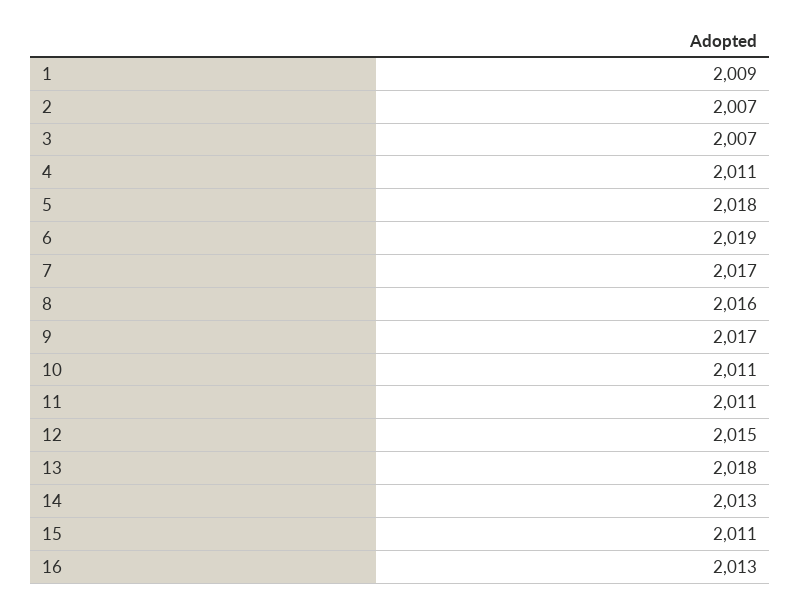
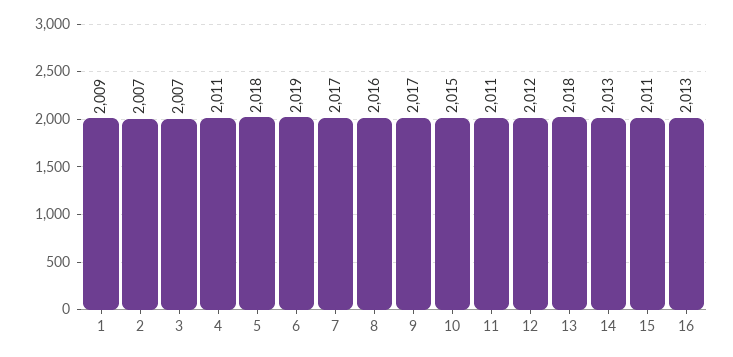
  {
    "1": 2009,
    "2": 2007,
    "3": 2007,
    "4": 2011,
    "5": 2018,
    "6": 2019,
    "7": 2017,
    "8": 2016,
    "9": 2017,
-   "10": 2011,
+   "10": 2015,
    "11": 2011,
-   "12": 2015,
+   "12": 2012,
    "13": 2018,
    "14": 2013,
    "15": 2011,
    "16": 2013
  }

